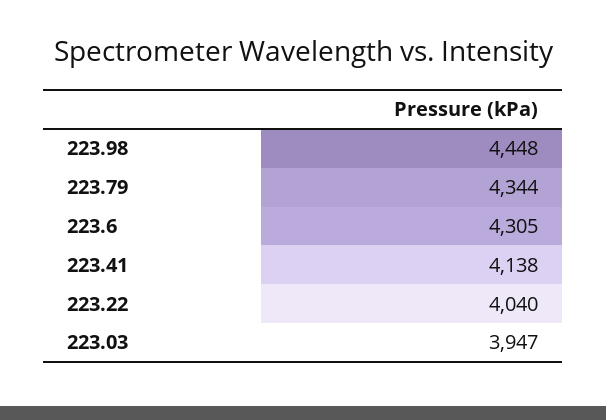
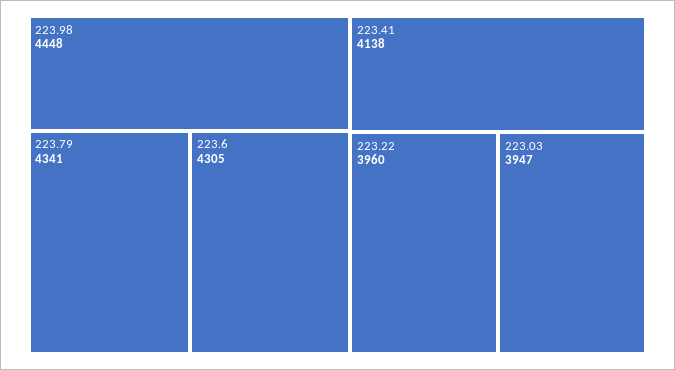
  {
    "223.98": 4448,
-   "223.79": 4344,
+   "223.79": 4341,
    "223.6": 4305,
    "223.41": 4138,
-   "223.22": 4040,
+   "223.22": 3960,
    "223.03": 3947
  }

